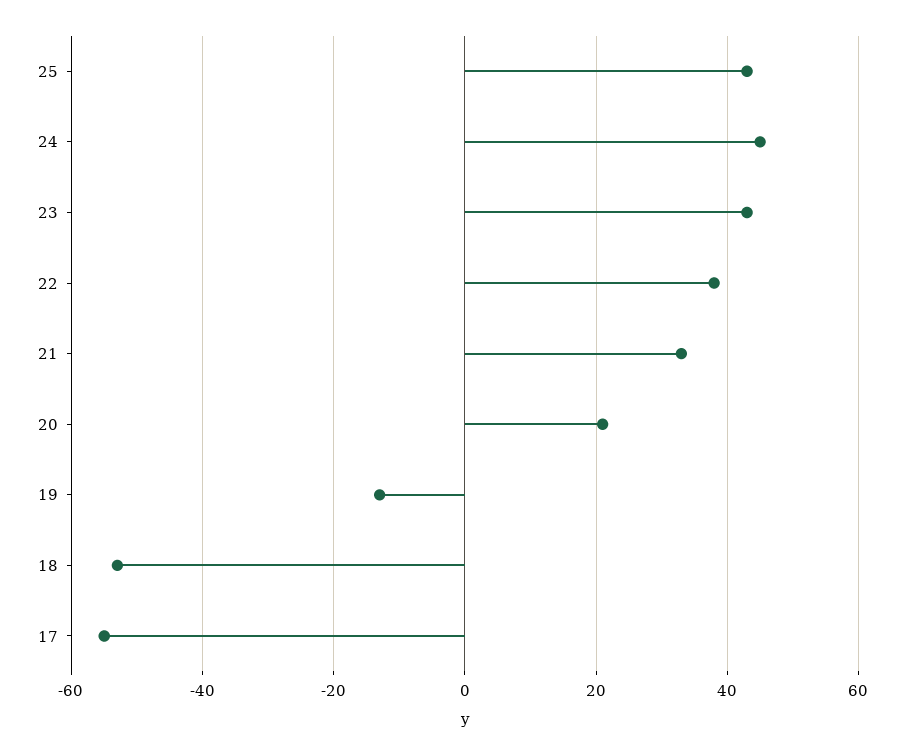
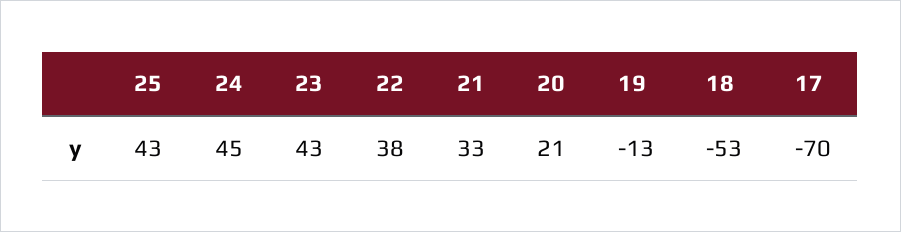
  {
    "25": 43,
    "24": 45,
    "23": 43,
    "22": 38,
    "21": 33,
    "20": 21,
    "19": -13,
    "18": -53,
-   "17": -55
+   "17": -70
  }

